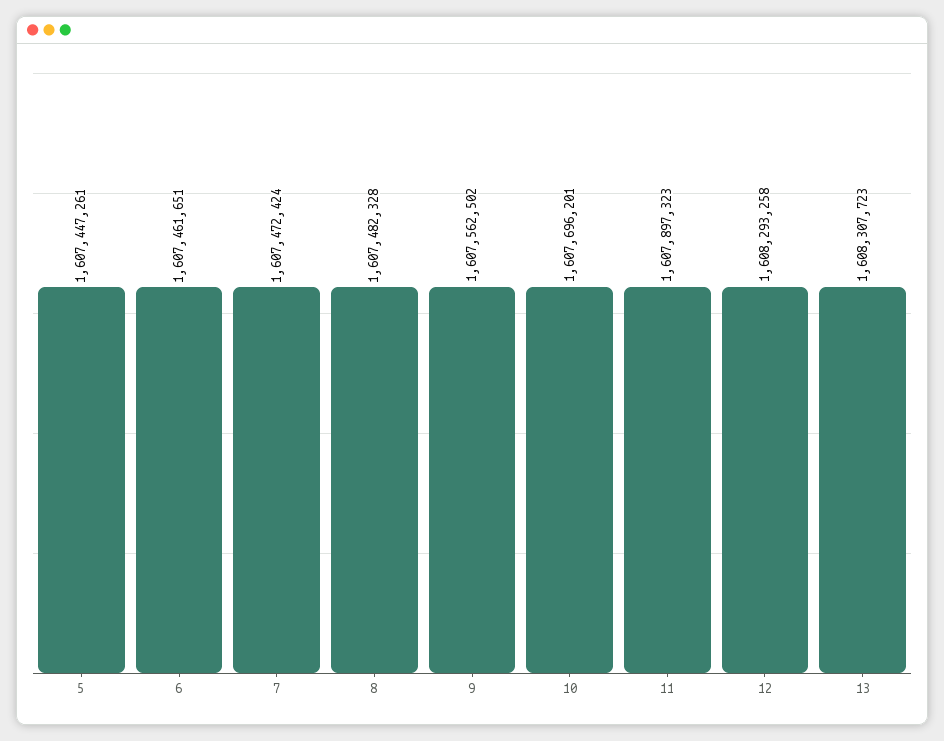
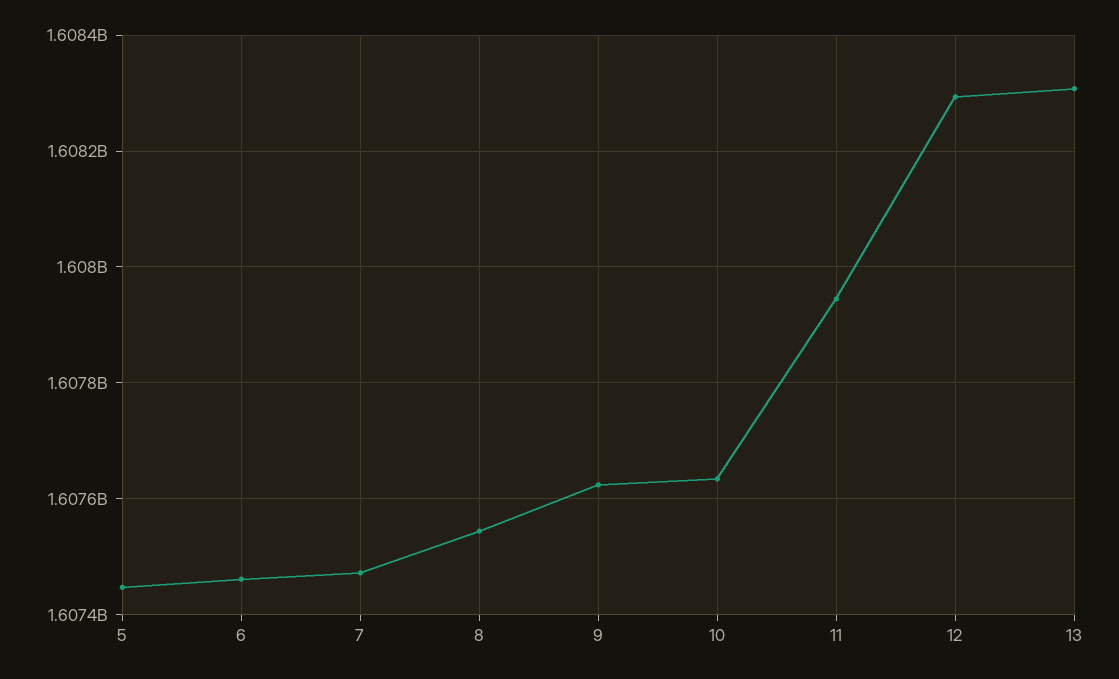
  {
    "5": 1607447261,
    "6": 1607461651,
    "7": 1607472424,
-   "8": 1607482328,
+   "8": 1607540000,
-   "9": 1607562502,
+   "9": 1607620000,
-   "10": 1607696201,
+   "10": 1607640000,
-   "11": 1607897323,
+   "11": 1607940000,
    "12": 1608293258,
    "13": 1608307723
  }

